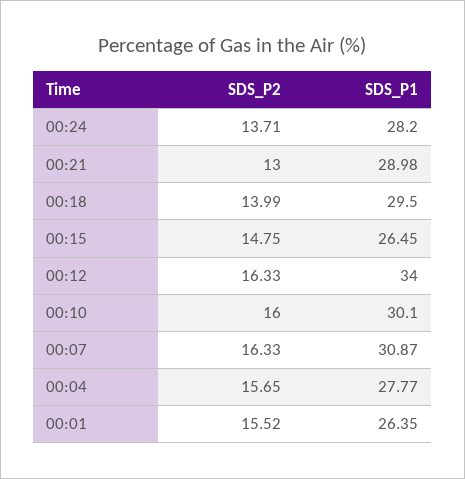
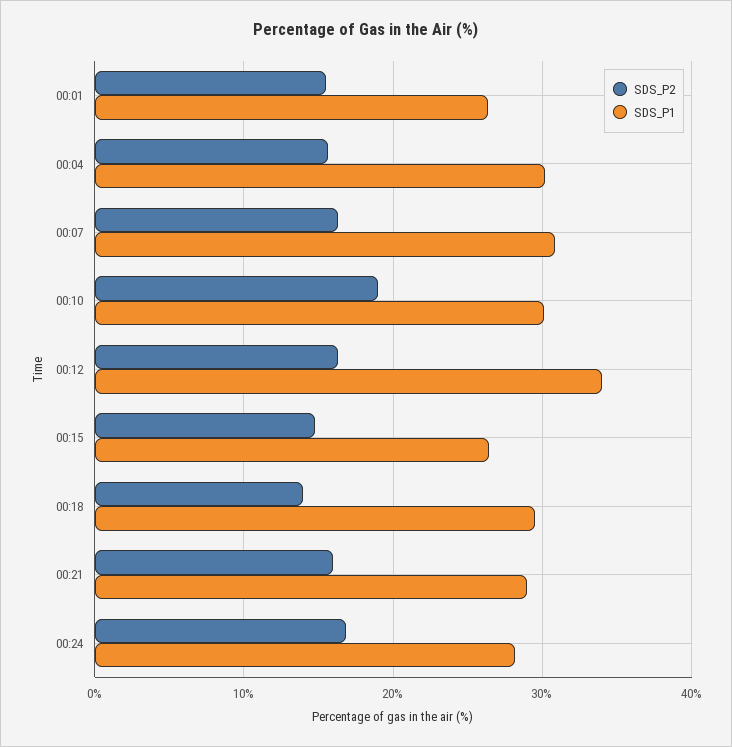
  {
    "SDS_P2": {
-     "00:24": 13.71,
+     "00:24": 17,
-     "00:21": 13,
+     "00:21": 16,
      "00:18": 13.99,
      "00:15": 14.75,
      "00:12": 16.33,
-     "00:10": 16,
+     "00:10": 19,
      "00:07": 16.33,
      "00:04": 15.65,
      "00:01": 15.52
    },
    "SDS_P1": {
      "00:24": 28.2,
      "00:21": 28.98,
      "00:18": 29.5,
      "00:15": 26.45,
      "00:12": 34,
      "00:10": 30.1,
      "00:07": 30.87,
-     "00:04": 27.77,
+     "00:04": 30,
      "00:01": 26.35
    }
  }

